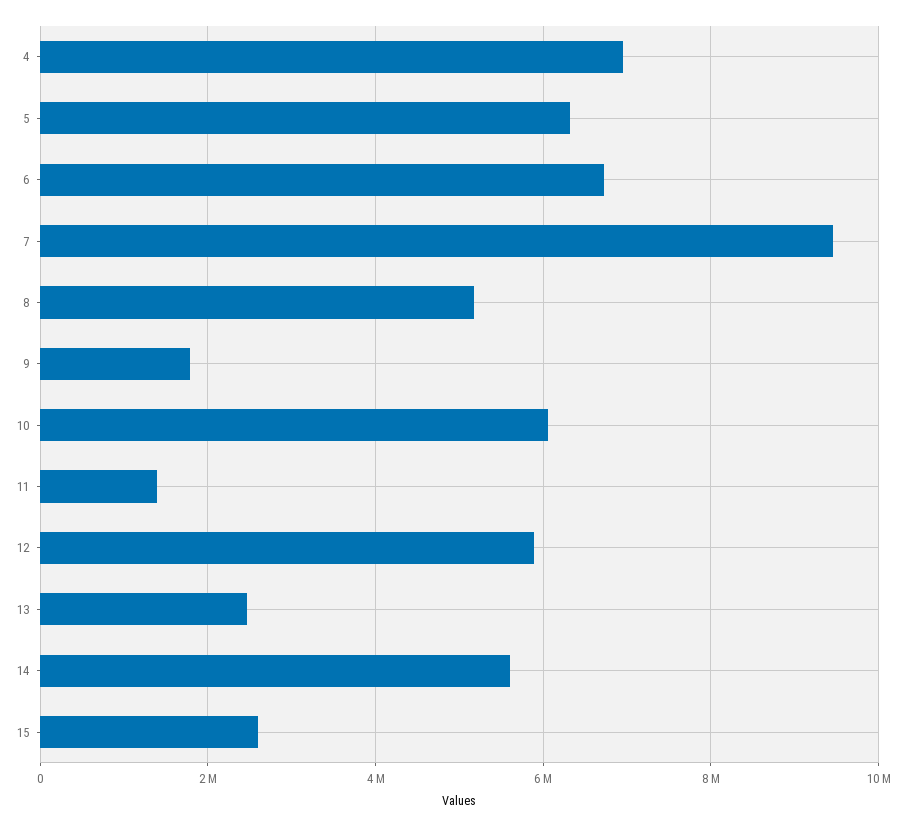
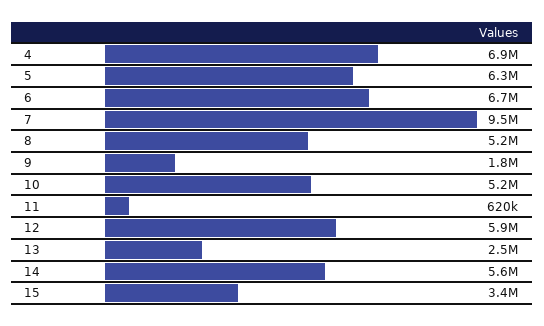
  {
    "4": 6900000,
    "5": 6300000,
    "6": 6700000,
    "7": 9500000,
    "8": 5200000,
    "9": 1800000,
-   "10": 6000000,
+   "10": 5200000,
-   "11": 1400000,
+   "11": 620000,
    "12": 5900000,
    "13": 2500000,
    "14": 5600000,
-   "15": 2600000
+   "15": 3400000
  }

